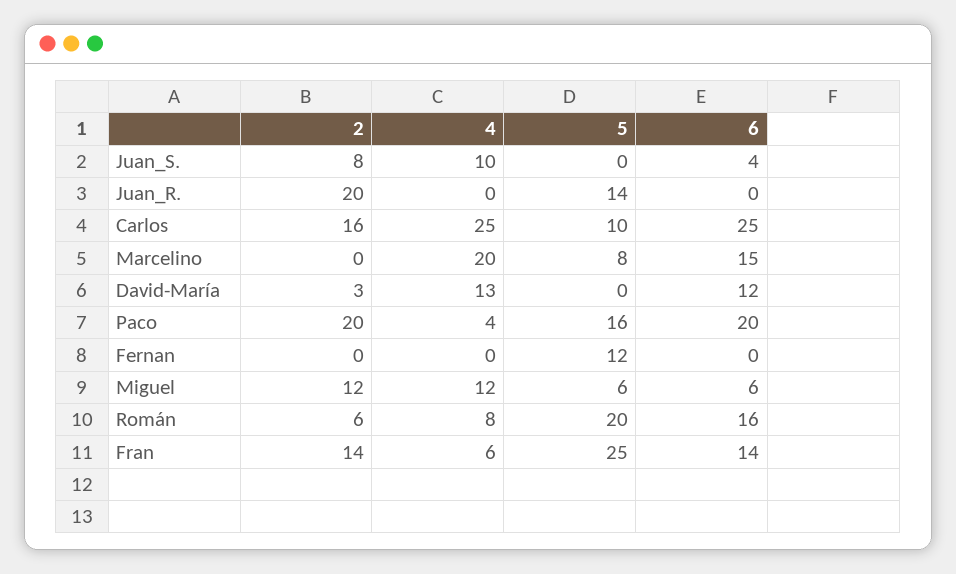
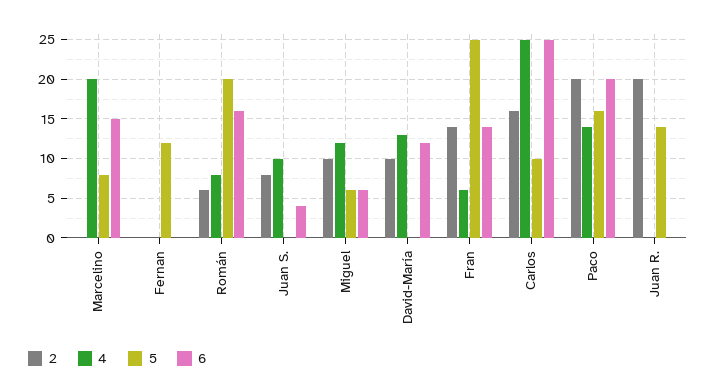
  {
    "2": {
      "Juan_S.": 8,
      "Juan_R.": 20,
      "Carlos": 16,
      "Marcelino": 0,
-     "David-María": 3,
+     "David-María": 10,
      "Paco": 20,
      "Fernan": 0,
-     "Miguel": 12,
+     "Miguel": 10,
      "Román": 6,
      "Fran": 14
    },
    "4": {
      "Juan_S.": 10,
      "Juan_R.": 0,
      "Carlos": 25,
      "Marcelino": 20,
      "David-María": 13,
-     "Paco": 4,
+     "Paco": 14,
      "Fernan": 0,
      "Miguel": 12,
      "Román": 8,
      "Fran": 6
    },
    "5": {
      "Juan_S.": 0,
      "Juan_R.": 14,
      "Carlos": 10,
      "Marcelino": 8,
      "David-María": 0,
      "Paco": 16,
      "Fernan": 12,
      "Miguel": 6,
      "Román": 20,
      "Fran": 25
    },
    "6": {
      "Juan_S.": 4,
      "Juan_R.": 0,
      "Carlos": 25,
      "Marcelino": 15,
      "David-María": 12,
      "Paco": 20,
      "Fernan": 0,
      "Miguel": 6,
      "Román": 16,
      "Fran": 14
    }
  }

